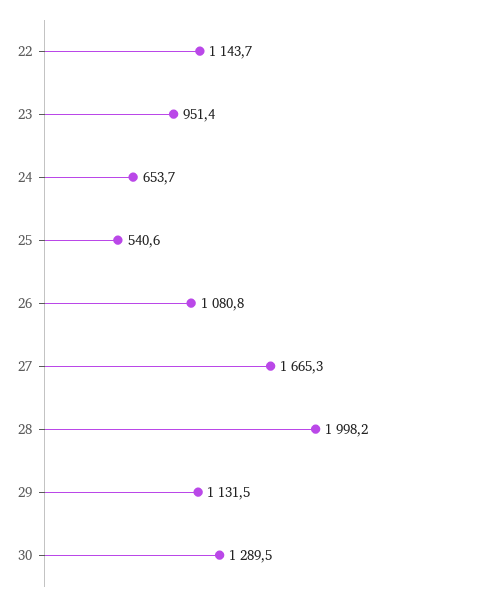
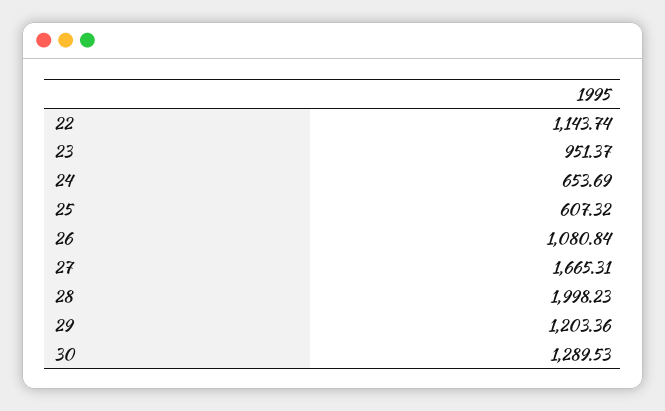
  {
    "22": 1143.74,
    "23": 951.37,
    "24": 653.69,
-   "25": 540.6,
+   "25": 607.32,
    "26": 1080.84,
    "27": 1665.31,
    "28": 1998.23,
-   "29": 1131.5,
+   "29": 1203.36,
    "30": 1289.53
  }

